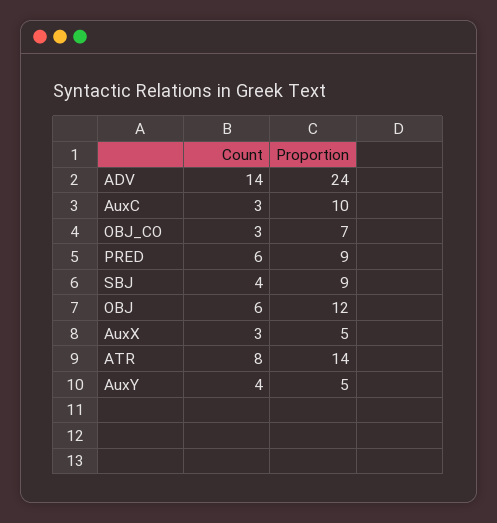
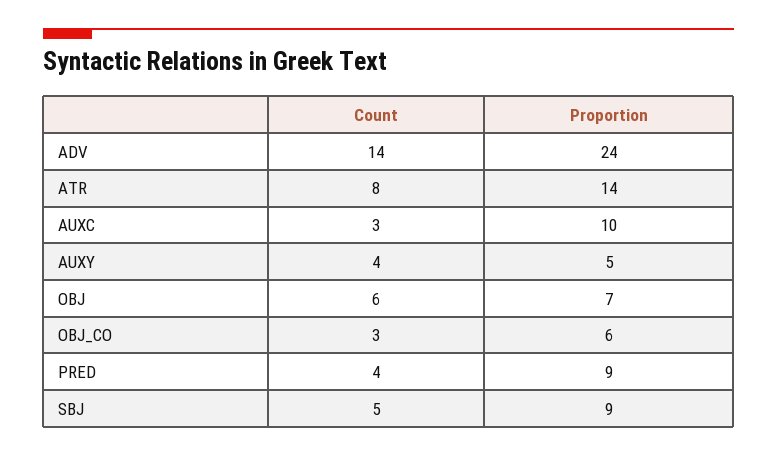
  {
    "Count": {
      "ADV": 14,
      "AuxC": 3,
      "OBJ_CO": 3,
-     "PRED": 6,
+     "PRED": 4,
-     "SBJ": 4,
+     "SBJ": 5,
      "OBJ": 6,
-     "AuxX": 3,
      "ATR": 8,
      "AuxY": 4
    },
    "Proportion": {
      "ADV": 24,
      "AuxC": 10,
-     "OBJ_CO": 7,
+     "OBJ_CO": 6,
      "PRED": 9,
      "SBJ": 9,
-     "OBJ": 12,
+     "OBJ": 7,
-     "AuxX": 5,
      "ATR": 14,
      "AuxY": 5
    }
  }

